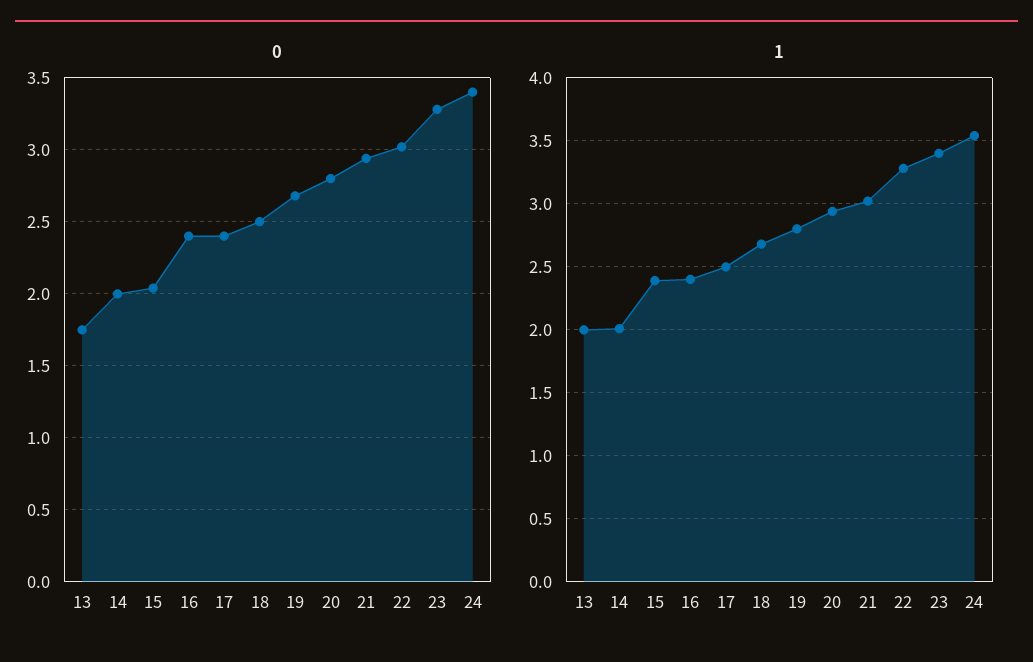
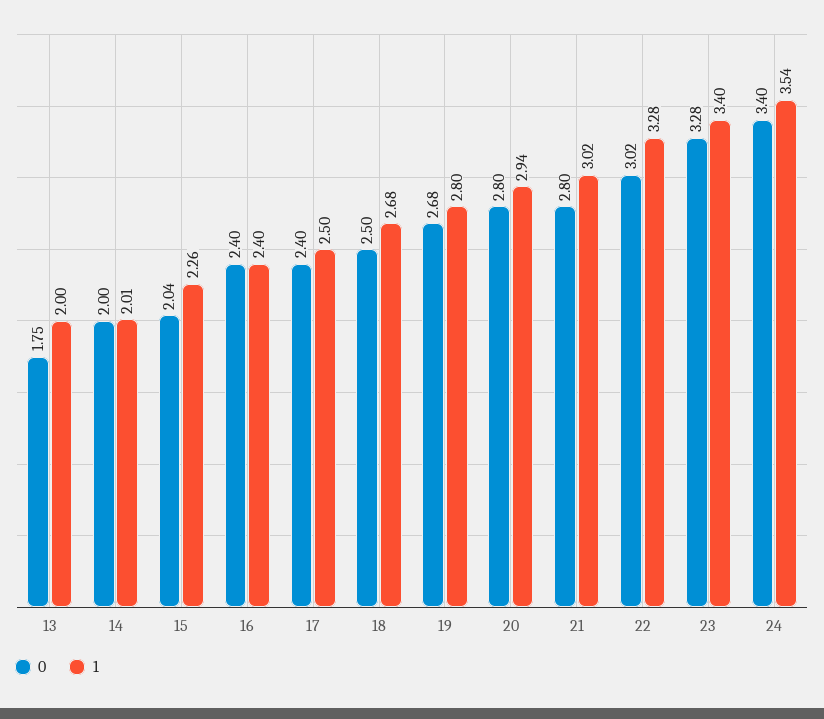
  {
    "0": {
      "13": 1.75,
      "14": 2,
      "15": 2.04,
      "16": 2.4,
      "17": 2.4,
      "18": 2.5,
      "19": 2.68,
      "20": 2.8,
-     "21": 2.95,
+     "21": 2.8,
      "22": 3.02,
      "23": 3.28,
      "24": 3.4
    },
    "1": {
      "13": 2,
      "14": 2.01,
-     "15": 2.4,
+     "15": 2.26,
      "16": 2.4,
      "17": 2.5,
      "18": 2.68,
      "19": 2.8,
      "20": 2.94,
      "21": 3.02,
      "22": 3.28,
      "23": 3.4,
      "24": 3.54
    }
  }

